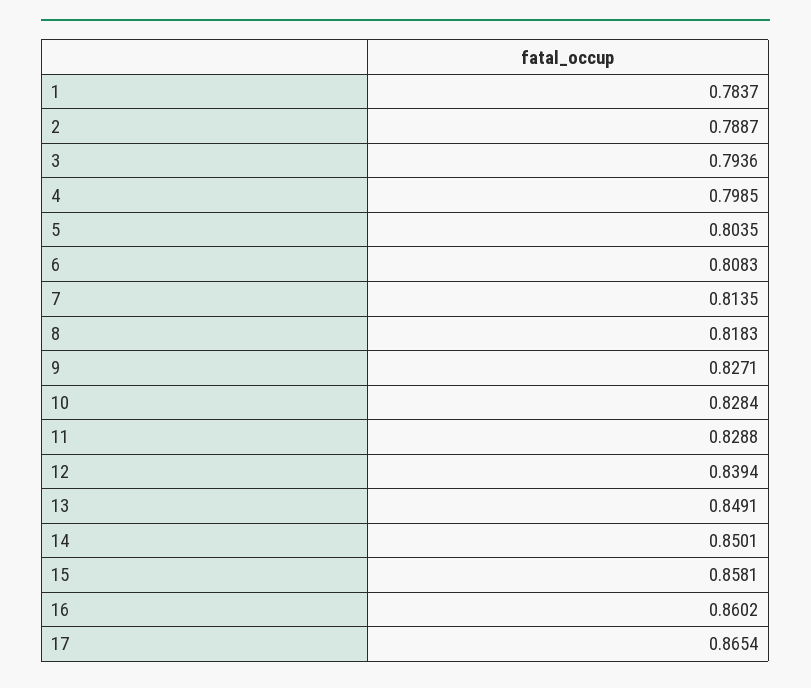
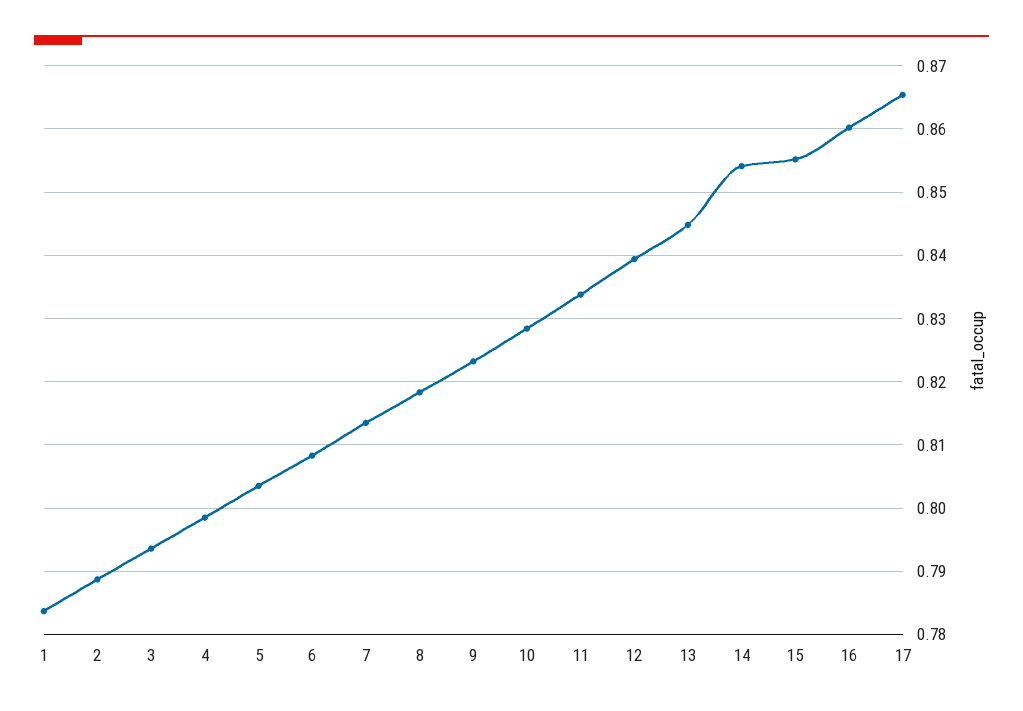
  {
    "1": 0.7837,
    "2": 0.7887,
    "3": 0.7936,
    "4": 0.7985,
    "5": 0.8035,
    "6": 0.8083,
    "7": 0.8135,
    "8": 0.8183,
-   "9": 0.8271,
+   "9": 0.823,
    "10": 0.8284,
-   "11": 0.8288,
+   "11": 0.834,
    "12": 0.8394,
-   "13": 0.8491,
+   "13": 0.845,
-   "14": 0.8501,
+   "14": 0.854,
-   "15": 0.8581,
+   "15": 0.855,
    "16": 0.8602,
    "17": 0.8654
  }

